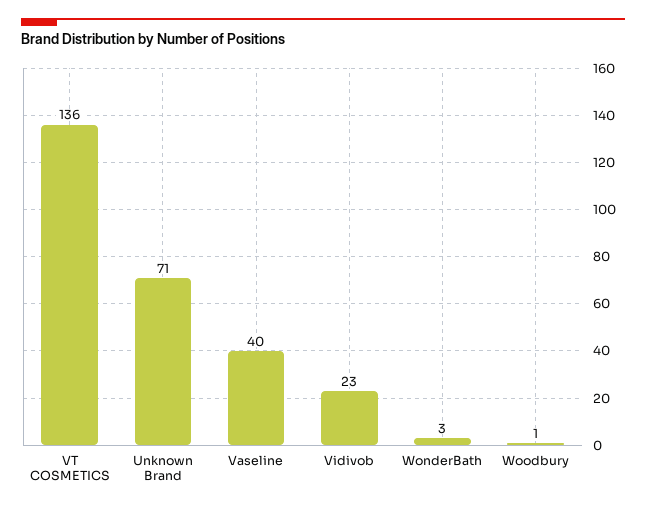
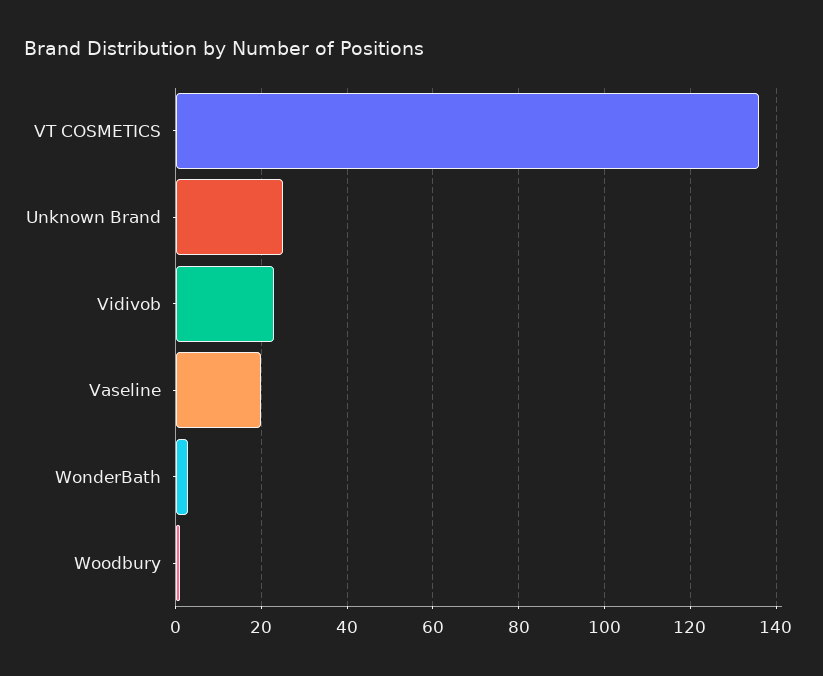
  {
    "VT COSMETICS": 136,
-   "Unknown Brand": 71,
+   "Unknown Brand": 25,
-   "Vaseline": 40,
+   "Vaseline": 20,
    "Vidivob": 23,
    "WonderBath": 3,
    "Woodbury": 1
  }

